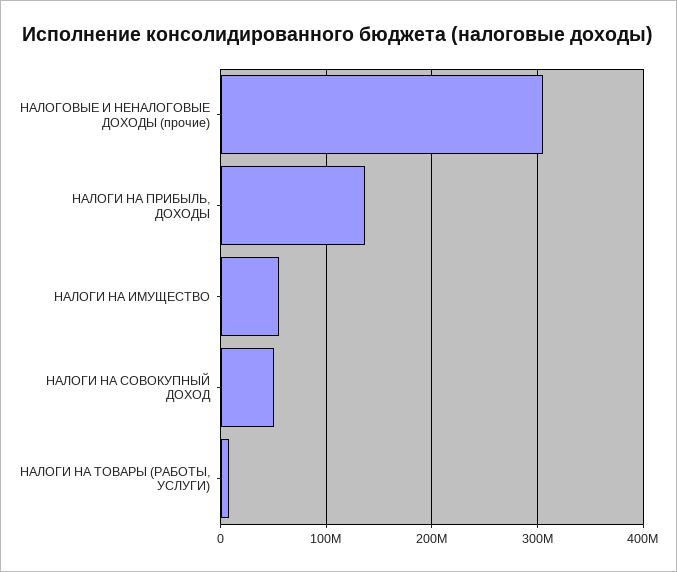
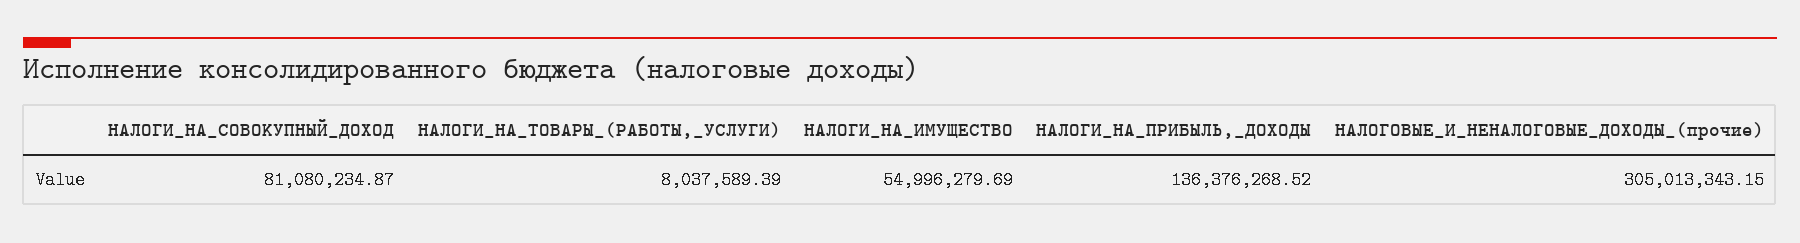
  {
    "НАЛОГОВЫЕ И НЕНАЛОГОВЫЕ ДОХОДЫ (прочие)": 305013343.15,
    "НАЛОГИ НА ПРИБЫЛЬ, ДОХОДЫ": 136376268.52,
    "НАЛОГИ НА ИМУЩЕСТВО": 54996279.69,
-   "НАЛОГИ НА СОВОКУПНЫЙ ДОХОД": 50000000,
+   "НАЛОГИ НА СОВОКУПНЫЙ ДОХОД": 81080234.87,
    "НАЛОГИ НА ТОВАРЫ (РАБОТЫ, УСЛУГИ)": 8037589.39
  }

